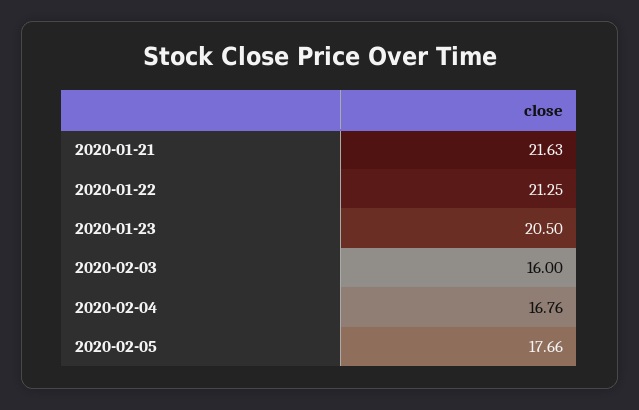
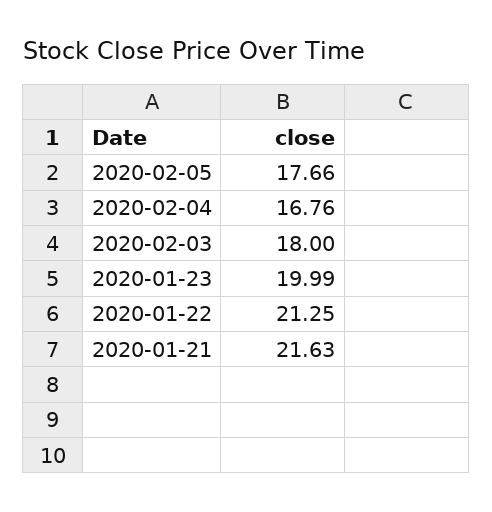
  {
    "2020-01-21": 21.63,
    "2020-01-22": 21.25,
-   "2020-01-23": 20.5,
+   "2020-01-23": 19.99,
-   "2020-02-03": 16,
+   "2020-02-03": 18,
    "2020-02-04": 16.76,
    "2020-02-05": 17.66
  }

